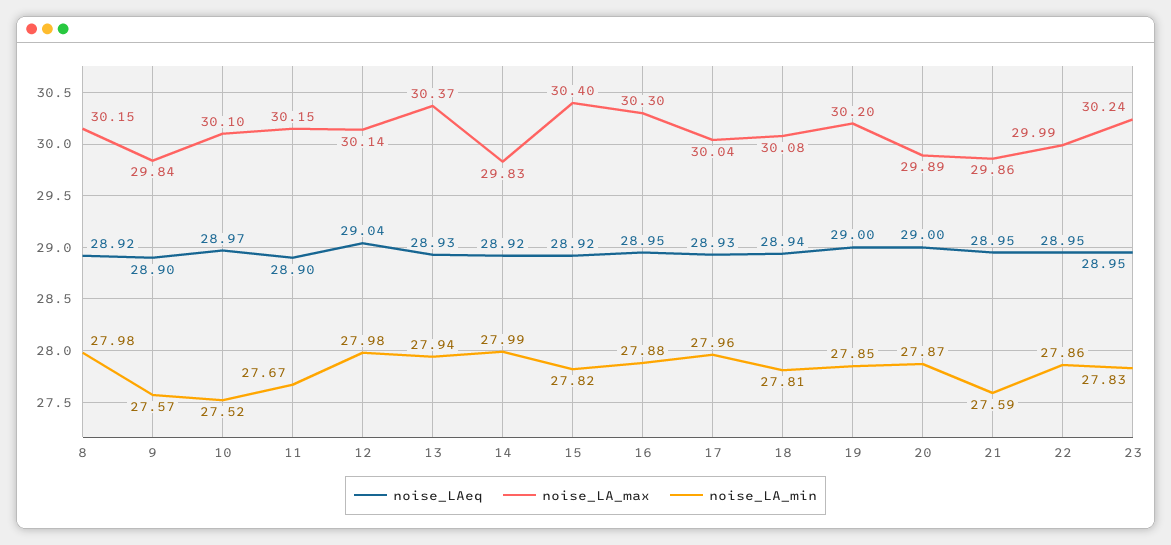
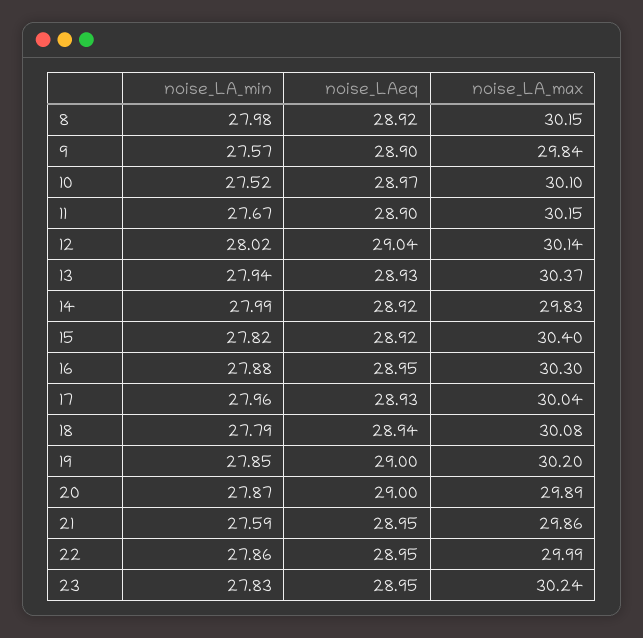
  {
    "noise_LAeq": {
      "8": 28.92,
      "9": 28.9,
      "10": 28.97,
      "11": 28.9,
      "12": 29.04,
      "13": 28.93,
      "14": 28.92,
      "15": 28.92,
      "16": 28.95,
      "17": 28.93,
      "18": 28.94,
      "19": 29,
      "20": 29,
      "21": 28.95,
      "22": 28.95,
      "23": 28.95
    },
    "noise_LA_max": {
      "8": 30.15,
      "9": 29.84,
      "10": 30.1,
      "11": 30.15,
      "12": 30.14,
      "13": 30.37,
      "14": 29.83,
      "15": 30.4,
      "16": 30.3,
      "17": 30.04,
      "18": 30.08,
      "19": 30.2,
      "20": 29.89,
      "21": 29.86,
      "22": 29.99,
      "23": 30.24
    },
    "noise_LA_min": {
      "8": 27.98,
      "9": 27.57,
      "10": 27.52,
      "11": 27.67,
-     "12": 27.98,
+     "12": 28.02,
      "13": 27.94,
      "14": 27.99,
      "15": 27.82,
      "16": 27.88,
      "17": 27.96,
-     "18": 27.81,
+     "18": 27.79,
      "19": 27.85,
      "20": 27.87,
      "21": 27.59,
      "22": 27.86,
      "23": 27.83
    }
  }

